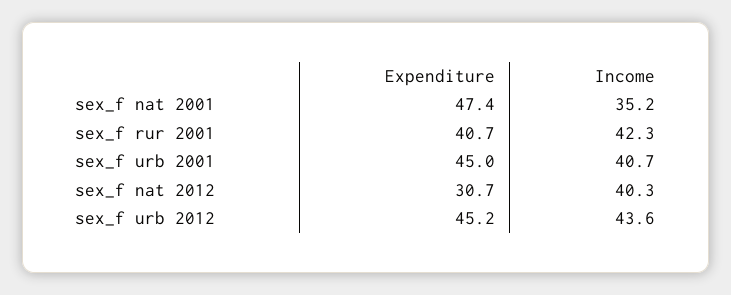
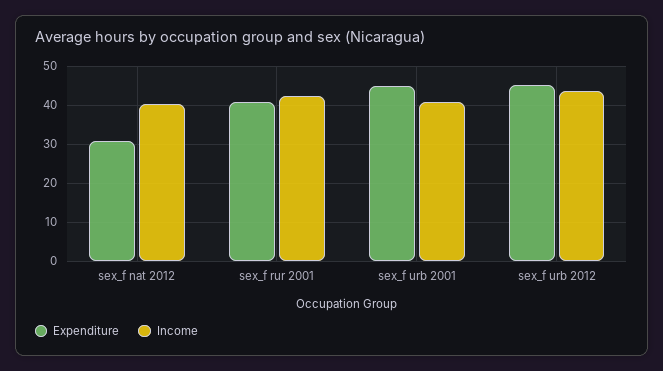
  {
    "Expenditure": {
-     "sex_f nat 2001": 47.4,
      "sex_f rur 2001": 40.7,
      "sex_f urb 2001": 45,
      "sex_f nat 2012": 30.7,
      "sex_f urb 2012": 45.2
    },
    "Income": {
-     "sex_f nat 2001": 35.2,
      "sex_f rur 2001": 42.3,
      "sex_f urb 2001": 40.7,
      "sex_f nat 2012": 40.3,
      "sex_f urb 2012": 43.6
    }
  }

